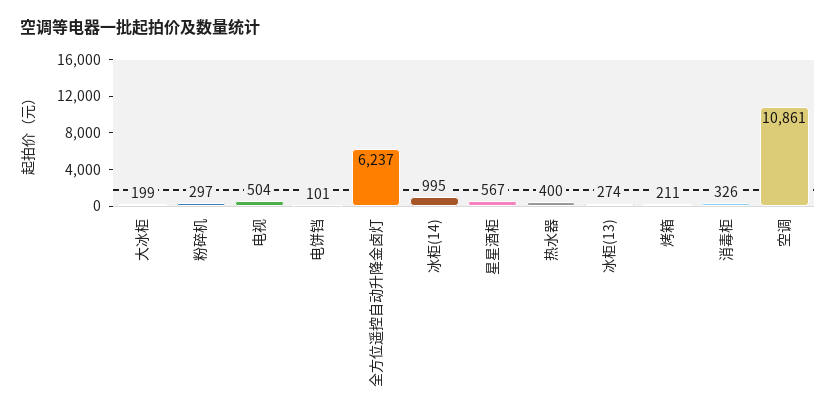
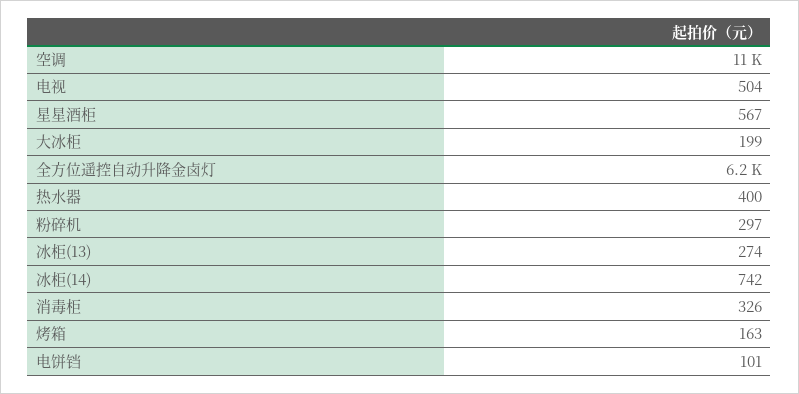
  {
    "大冰柜": 199,
    "粉碎机": 297,
    "电视": 504,
    "电饼铛": 101,
    "全方位遥控自动升降金卤灯": 6237,
-   "冰柜(14)": 995,
+   "冰柜(14)": 742,
    "星星酒柜": 567,
    "热水器": 400,
    "冰柜(13)": 274,
-   "烤箱": 211,
+   "烤箱": 163,
    "消毒柜": 326,
    "空调": 10861
  }

